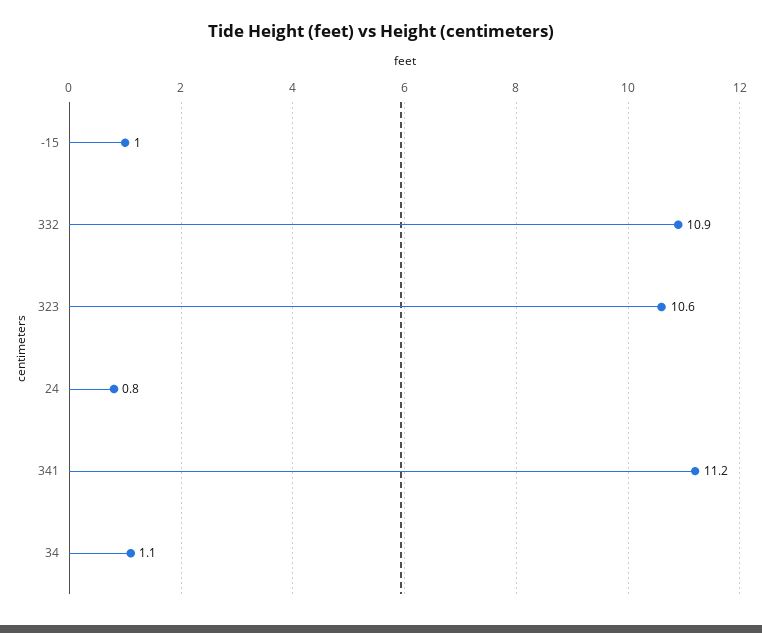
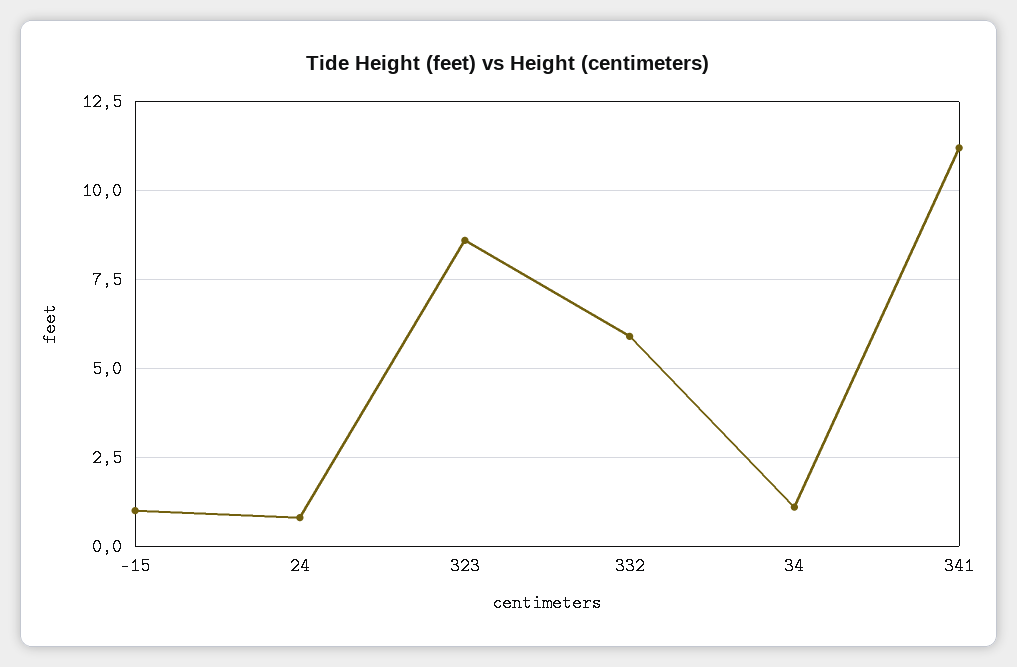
  {
    "-15": 1,
-   "332": 10.9,
+   "332": 6,
-   "323": 10.6,
+   "323": 8.5,
    "24": 0.8,
    "341": 11.2,
    "34": 1.1
  }

